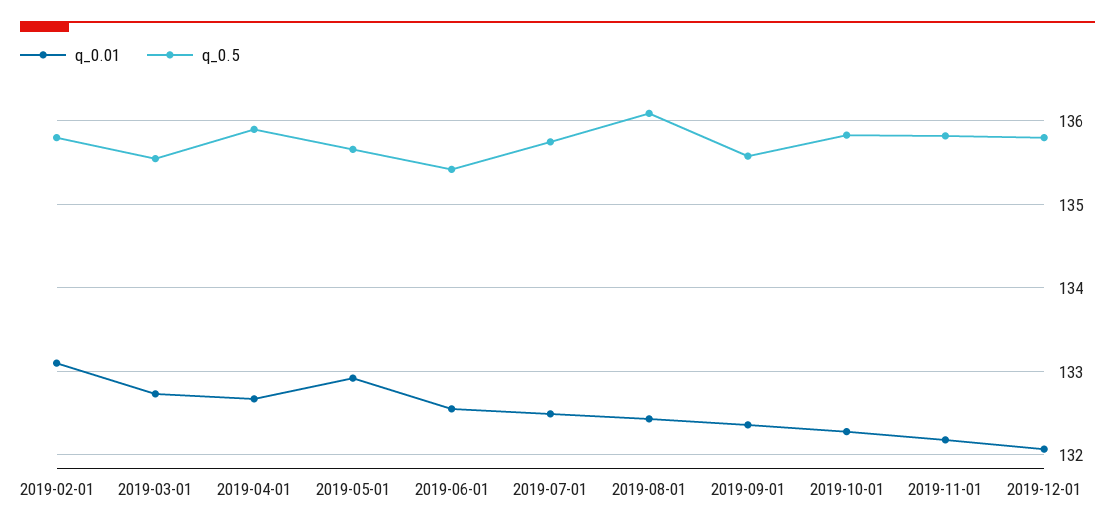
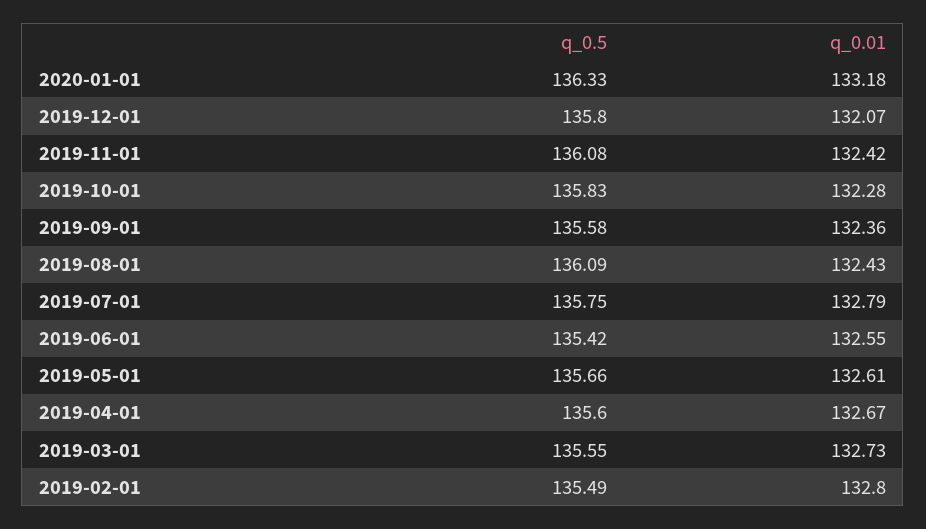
  {
    "q_0.01": {
-     "2019-02-01": 133.1,
+     "2019-02-01": 132.8,
      "2019-03-01": 132.73,
      "2019-04-01": 132.67,
-     "2019-05-01": 132.9,
+     "2019-05-01": 132.61,
      "2019-06-01": 132.55,
-     "2019-07-01": 132.5,
+     "2019-07-01": 132.79,
      "2019-08-01": 132.43,
      "2019-09-01": 132.36,
      "2019-10-01": 132.28,
-     "2019-11-01": 132.2,
+     "2019-11-01": 132.42,
-     "2019-12-01": 132.07
+     "2019-12-01": 132.07,
+     "2020-01-01": 133.18
    },
    "q_0.5": {
-     "2019-02-01": 135.8,
+     "2019-02-01": 135.49,
      "2019-03-01": 135.55,
-     "2019-04-01": 135.9,
+     "2019-04-01": 135.6,
      "2019-05-01": 135.66,
      "2019-06-01": 135.42,
      "2019-07-01": 135.75,
      "2019-08-01": 136.09,
      "2019-09-01": 135.58,
      "2019-10-01": 135.83,
-     "2019-11-01": 135.8,
+     "2019-11-01": 136.08,
-     "2019-12-01": 135.8
+     "2019-12-01": 135.8,
+     "2020-01-01": 136.33
    }
  }

